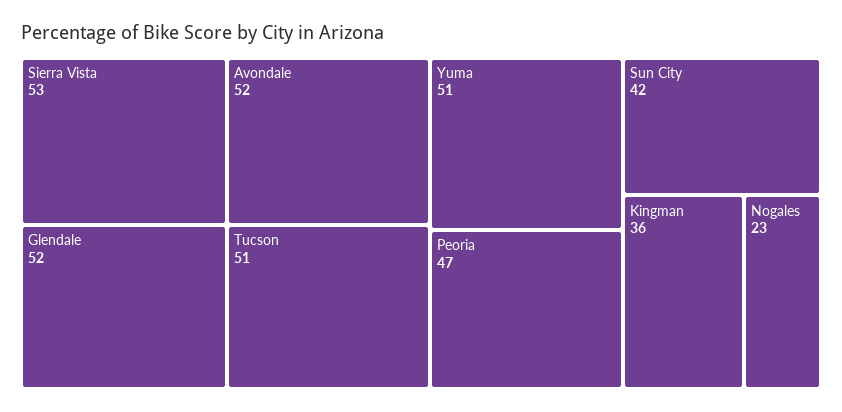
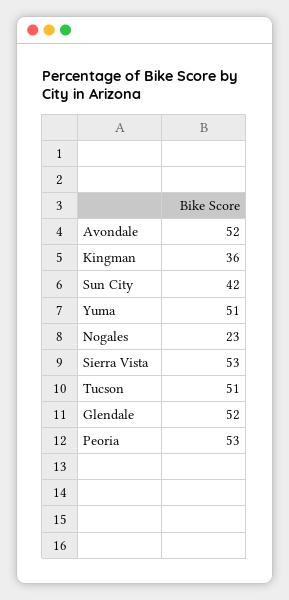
  {
    "Sierra Vista": 53,
    "Glendale": 52,
    "Avondale": 52,
    "Tucson": 51,
    "Yuma": 51,
-   "Peoria": 47,
+   "Peoria": 53,
    "Sun City": 42,
    "Kingman": 36,
    "Nogales": 23
  }

